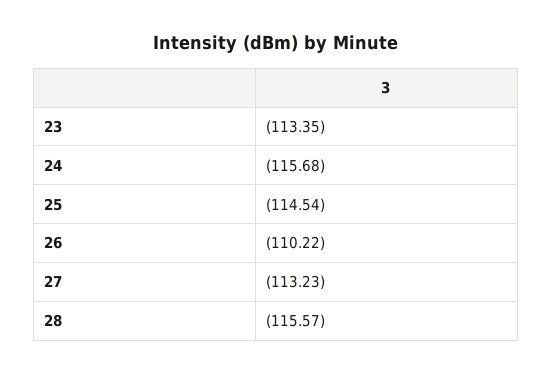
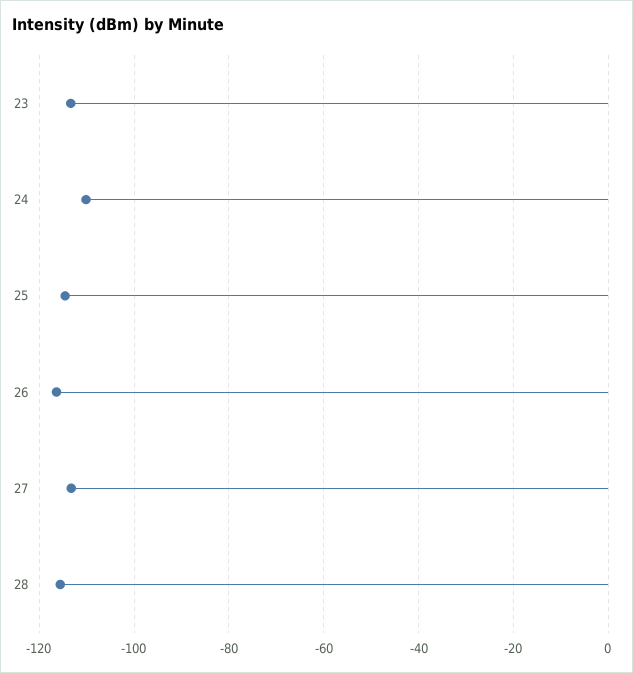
  {
    "23": -113.35,
-   "24": -115.68,
+   "24": -110,
    "25": -114.54,
-   "26": -110.22,
+   "26": -116,
    "27": -113.23,
    "28": -115.57
  }

